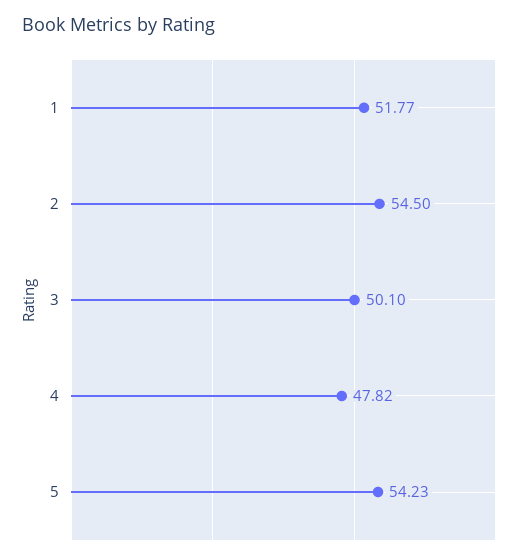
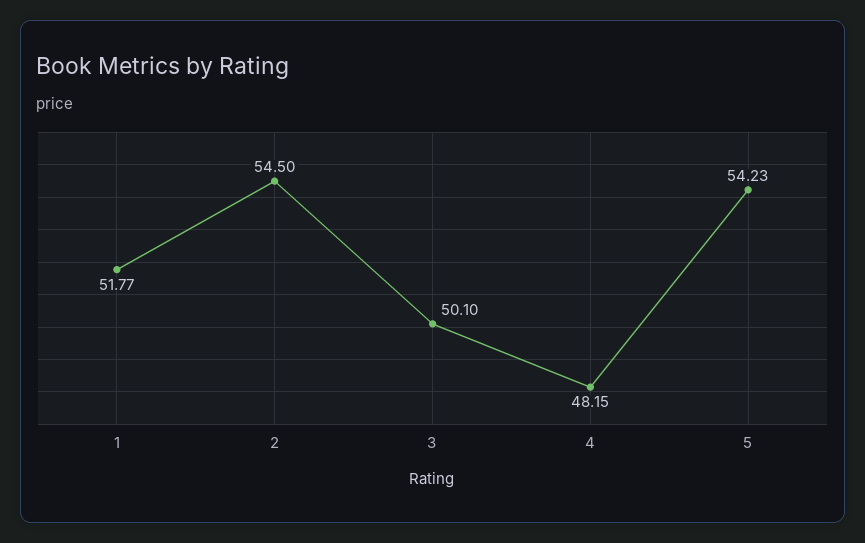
  {
    "1": 51.77,
    "2": 54.5,
    "3": 50.1,
-   "4": 47.82,
+   "4": 48.15,
    "5": 54.23
  }

